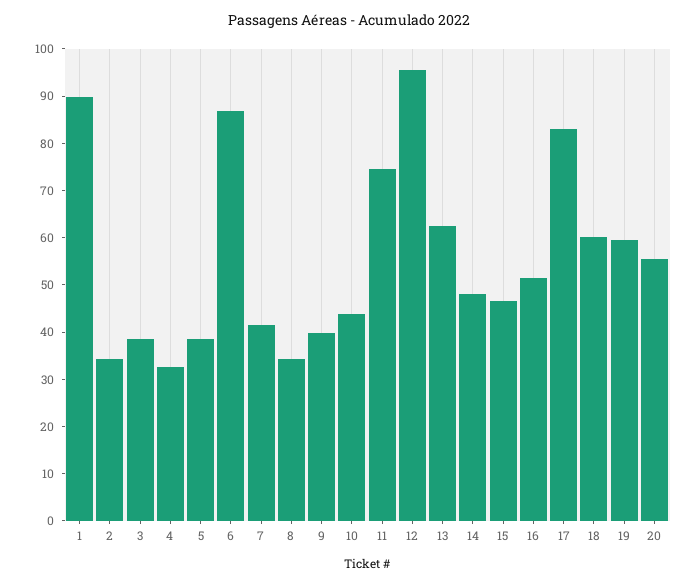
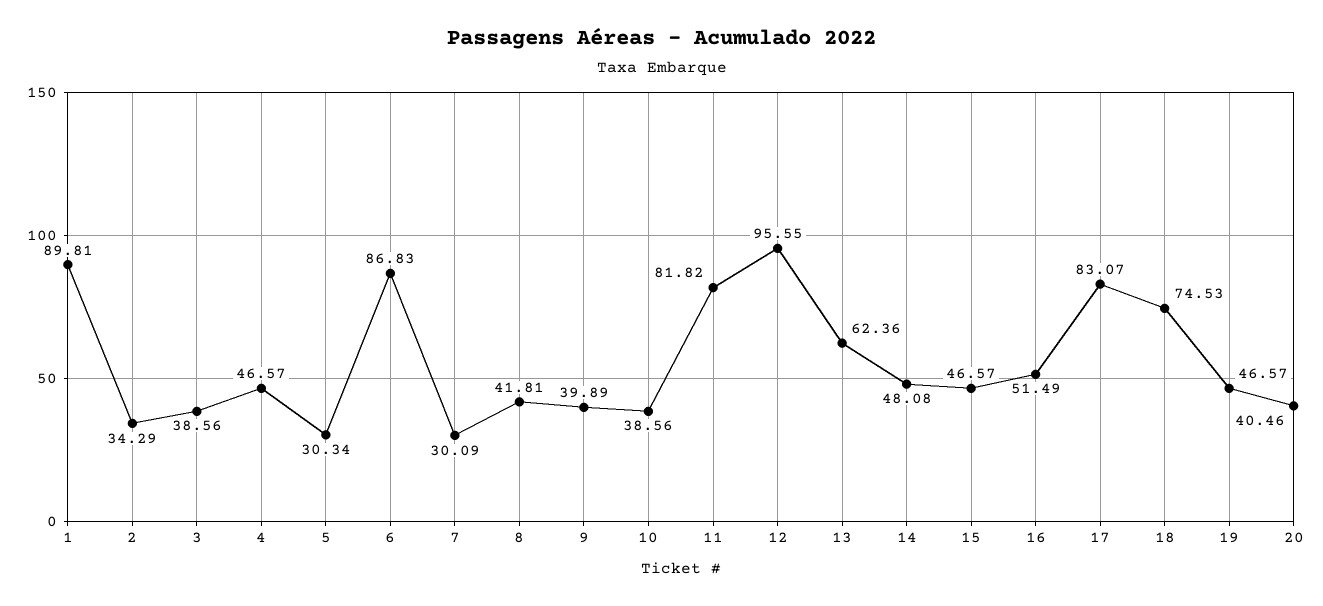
  {
    "1": 89.81,
    "2": 34.29,
    "3": 38.56,
-   "4": 32,
+   "4": 46.57,
-   "5": 38,
+   "5": 30.34,
    "6": 86.83,
-   "7": 42,
+   "7": 30.09,
-   "8": 34,
+   "8": 41.81,
    "9": 39.89,
-   "10": 44,
+   "10": 38.56,
-   "11": 74,
+   "11": 81.82,
    "12": 95.55,
    "13": 62.36,
    "14": 48.08,
    "15": 46.57,
    "16": 51.49,
    "17": 83.07,
-   "18": 60,
+   "18": 74.53,
-   "19": 60,
+   "19": 46.57,
-   "20": 56
+   "20": 40.46
  }

